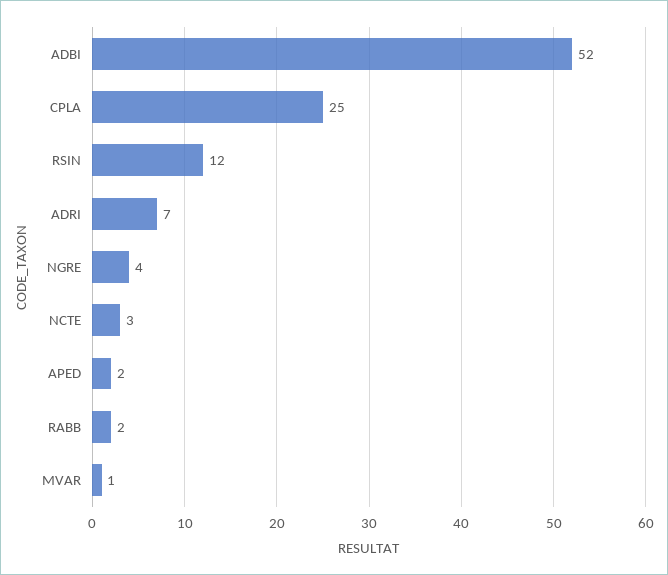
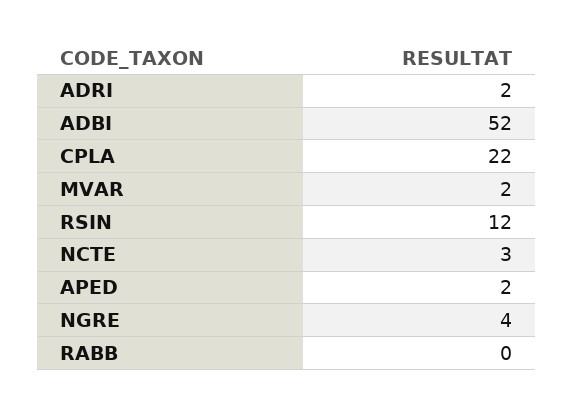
  {
    "ADBI": 52,
-   "CPLA": 25,
+   "CPLA": 22,
    "RSIN": 12,
-   "ADRI": 7,
+   "ADRI": 2,
    "NGRE": 4,
    "NCTE": 3,
    "APED": 2,
-   "RABB": 2,
+   "RABB": 0,
-   "MVAR": 1
+   "MVAR": 2
  }

